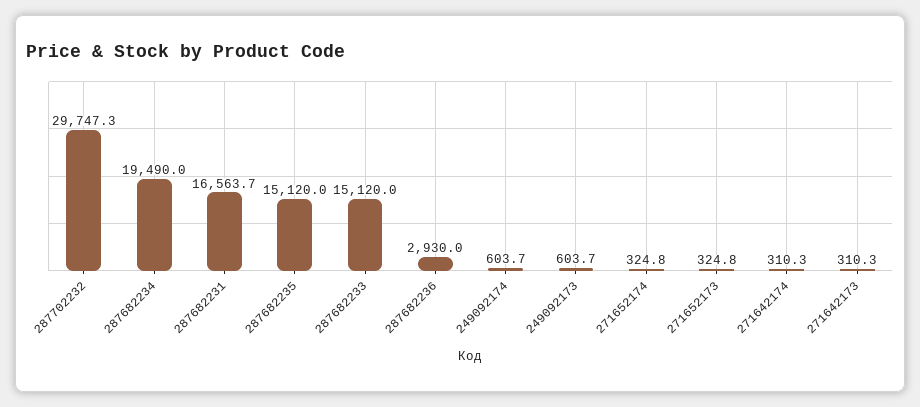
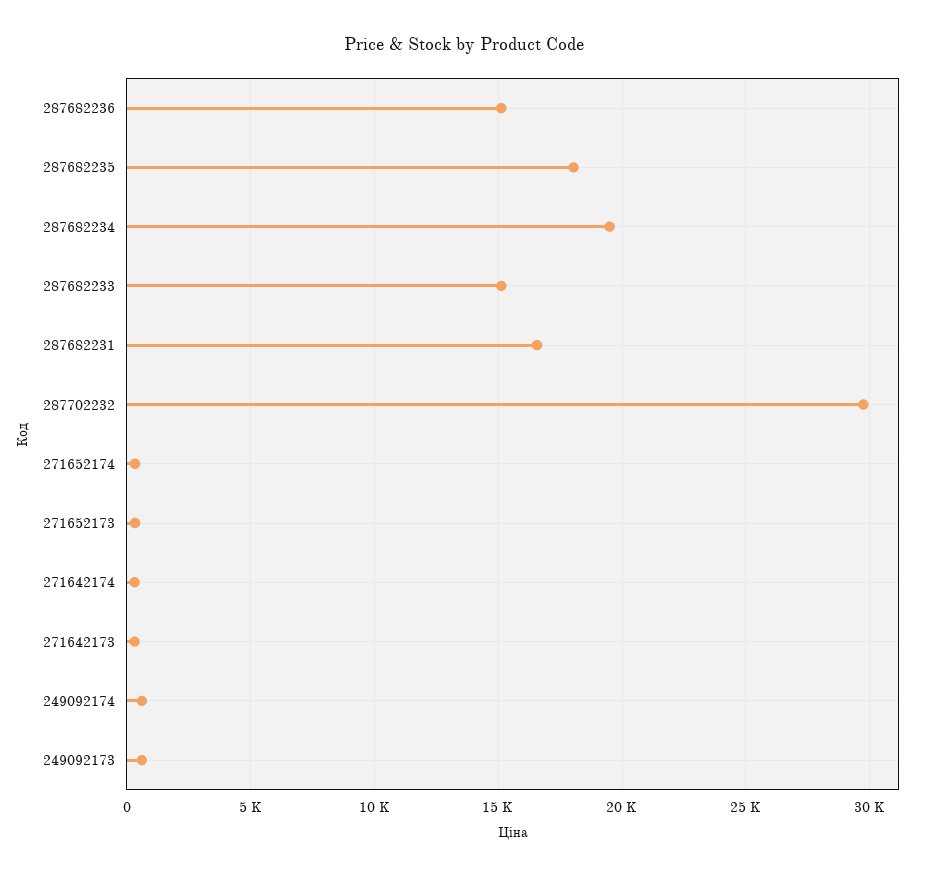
  {
    "287702232": 29747.3,
    "287682234": 19490,
    "287682231": 16563.7,
-   "287682235": 15120,
+   "287682235": 18000,
    "287682233": 15120,
-   "287682236": 2930,
+   "287682236": 15000,
    "249092174": 603.7,
    "249092173": 603.7,
    "271652174": 324.8,
    "271652173": 324.8,
    "271642174": 310.3,
    "271642173": 310.3
  }

